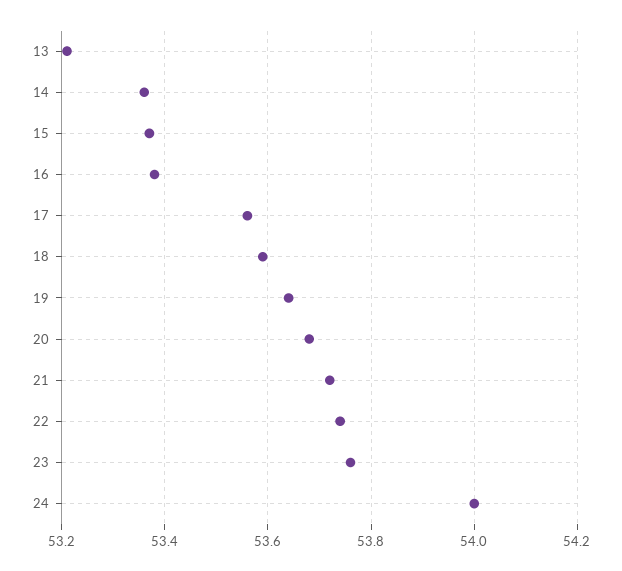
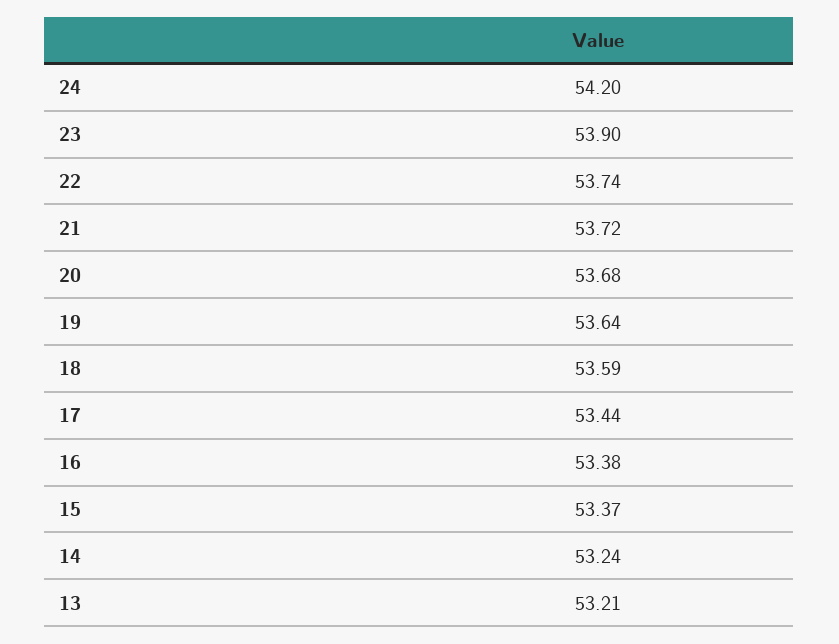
  {
    "13": 53.21,
-   "14": 53.35,
+   "14": 53.24,
    "15": 53.37,
    "16": 53.38,
-   "17": 53.55,
+   "17": 53.44,
    "18": 53.59,
    "19": 53.64,
    "20": 53.68,
    "21": 53.72,
    "22": 53.74,
-   "23": 53.75,
+   "23": 53.9,
-   "24": 54
+   "24": 54.2
  }

